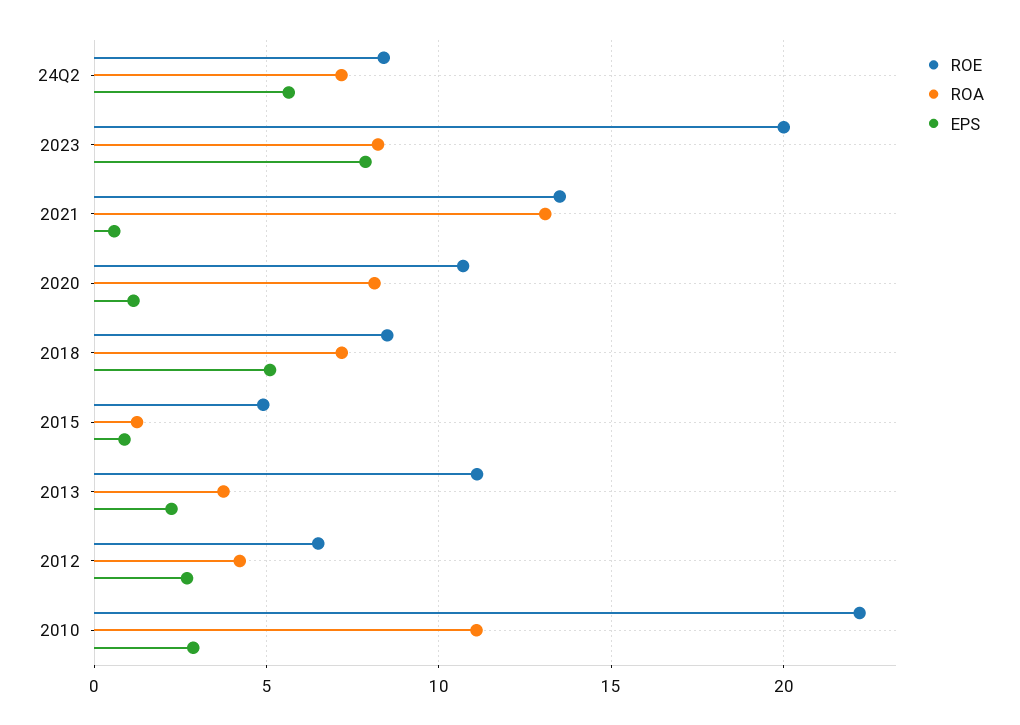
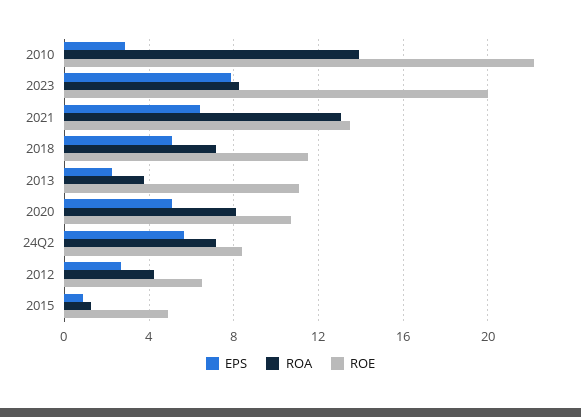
  {
    "ROE": {
      "24Q2": 8.5,
      "2023": 20,
      "2021": 13.5,
      "2020": 10.5,
-     "2018": 8.5,
+     "2018": 11.5,
      "2015": 5,
      "2013": 11,
      "2012": 6.5,
      "2010": 22
    },
    "ROA": {
      "24Q2": 7,
      "2023": 8,
      "2021": 13,
      "2020": 8,
      "2018": 7,
      "2015": 1,
      "2013": 4,
      "2012": 4,
-     "2010": 11
+     "2010": 14
    },
    "EPS": {
      "24Q2": 5.5,
      "2023": 8,
-     "2021": 0.5,
+     "2021": 6.5,
-     "2020": 1,
+     "2020": 5,
      "2018": 5,
      "2015": 1,
      "2013": 2,
      "2012": 2.5,
      "2010": 3
    }
  }

